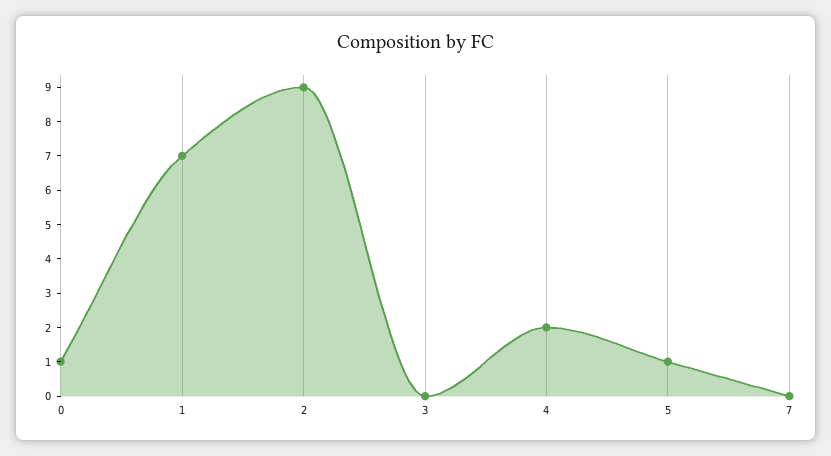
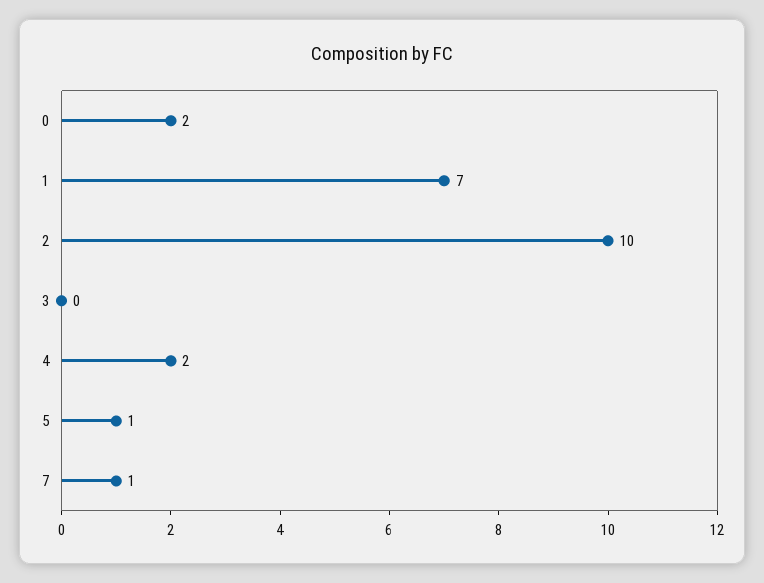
  {
-   "0": 1,
+   "0": 2,
    "1": 7,
-   "2": 9,
+   "2": 10,
    "3": 0,
    "4": 2,
    "5": 1,
-   "7": 0
+   "7": 1
  }

